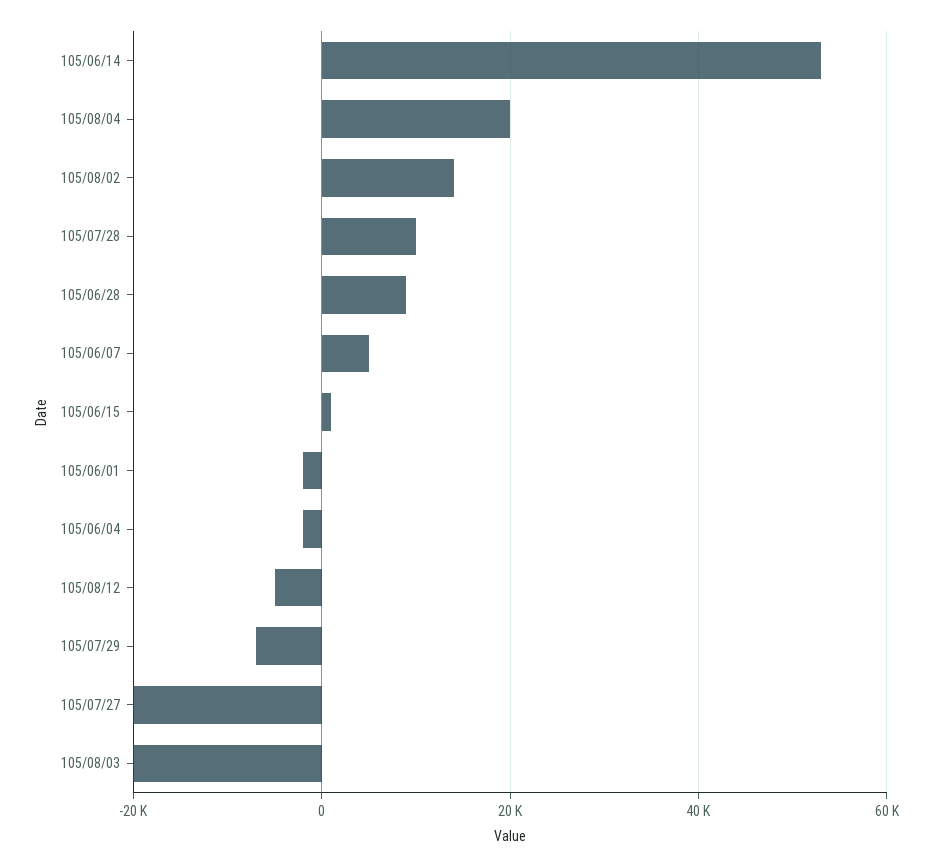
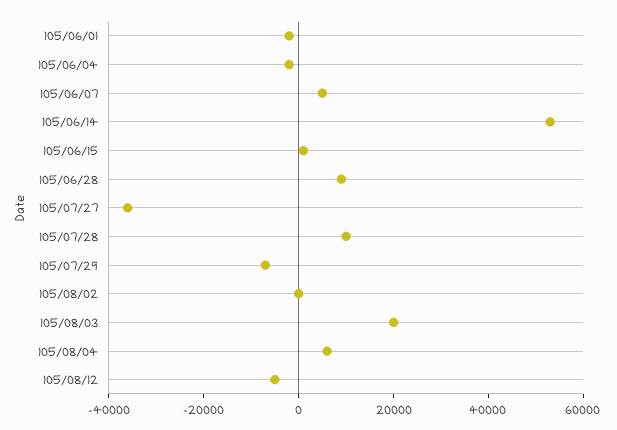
  {
    "105/06/14": 54000,
-   "105/08/04": 20000,
+   "105/08/04": 5000,
-   "105/08/02": 14000,
+   "105/08/02": 0,
    "105/07/28": 10000,
    "105/06/28": 10000,
    "105/06/07": 6000,
    "105/06/15": 2000,
    "105/06/01": -2000,
    "105/06/04": -2000,
    "105/08/12": -6000,
    "105/07/29": -8000,
-   "105/07/27": -20000,
+   "105/07/27": -35000,
-   "105/08/03": -20000
+   "105/08/03": 20000
  }

